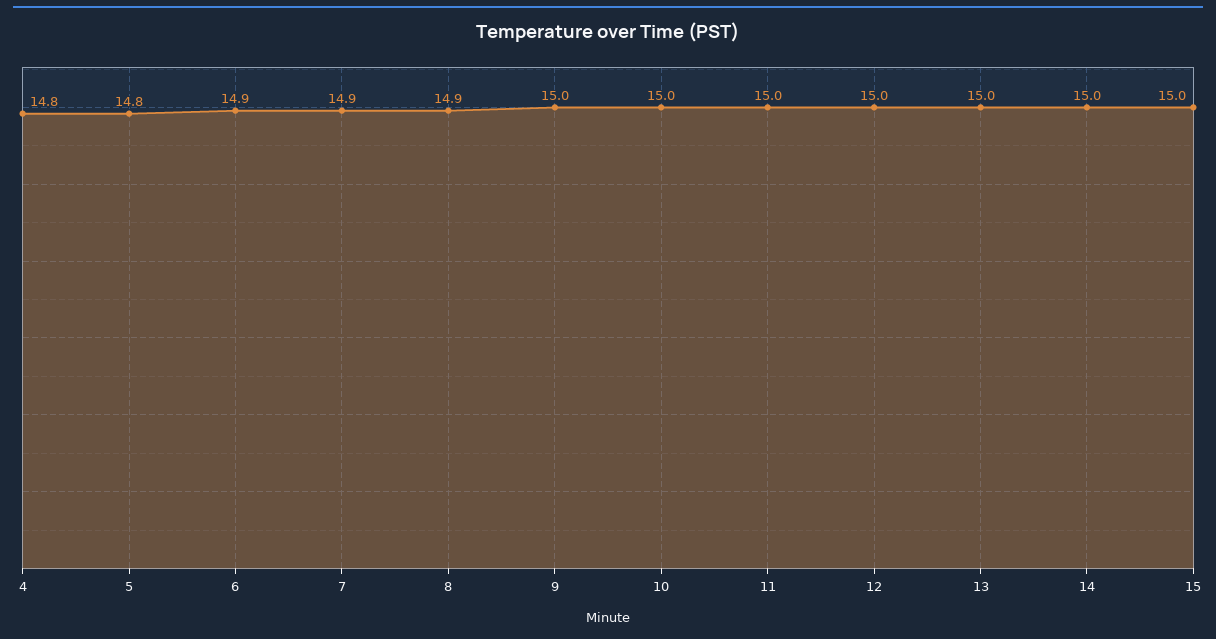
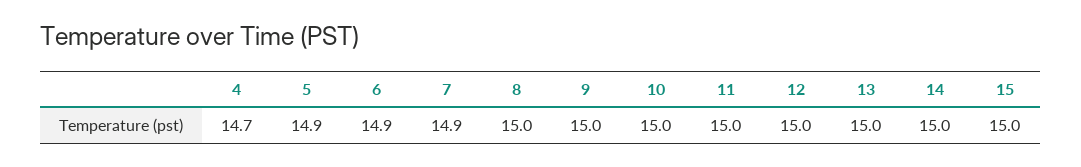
  {
-   "4": 14.8,
+   "4": 14.7,
-   "5": 14.8,
+   "5": 14.9,
    "6": 14.9,
    "7": 14.9,
-   "8": 14.9,
+   "8": 15,
    "9": 15,
    "10": 15,
    "11": 15,
    "12": 15,
    "13": 15,
    "14": 15,
    "15": 15
  }

